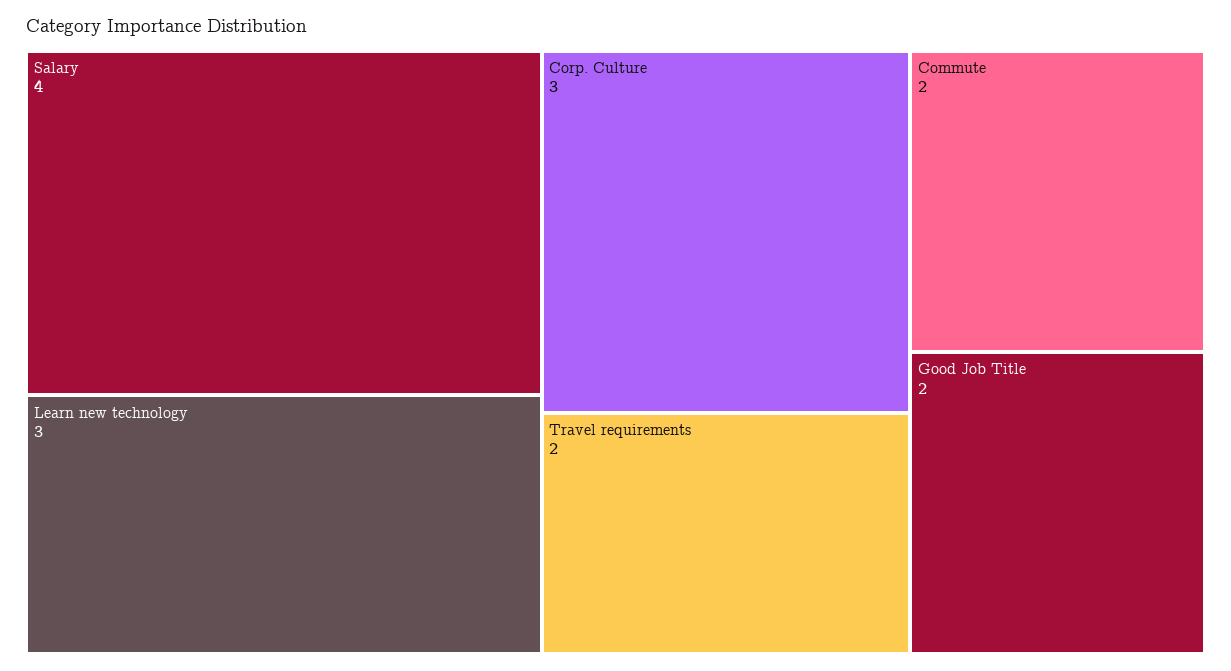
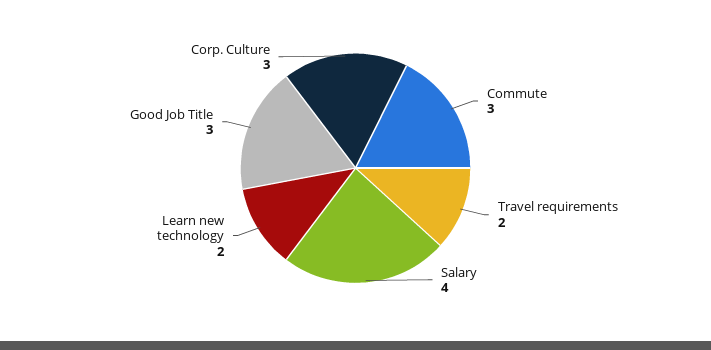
  {
    "Salary": 4,
-   "Learn new technology": 3,
+   "Learn new technology": 2,
    "Corp. Culture": 3,
    "Travel requirements": 2,
-   "Commute": 2,
+   "Commute": 3,
-   "Good Job Title": 2
+   "Good Job Title": 3
  }

